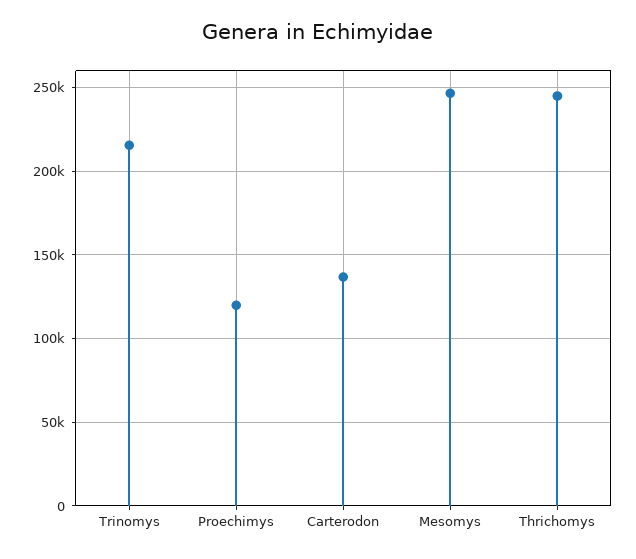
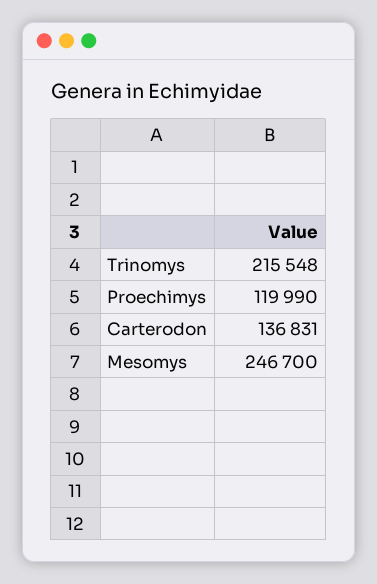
  {
    "Trinomys": 215548,
    "Proechimys": 119990,
    "Carterodon": 136831,
-   "Mesomys": 246700,
+   "Mesomys": 246700
-   "Thrichomys": 245000
  }

